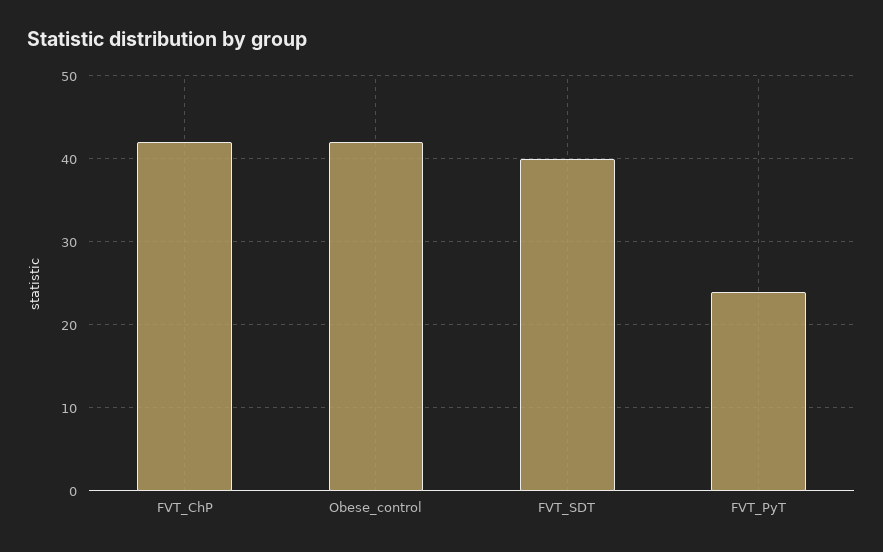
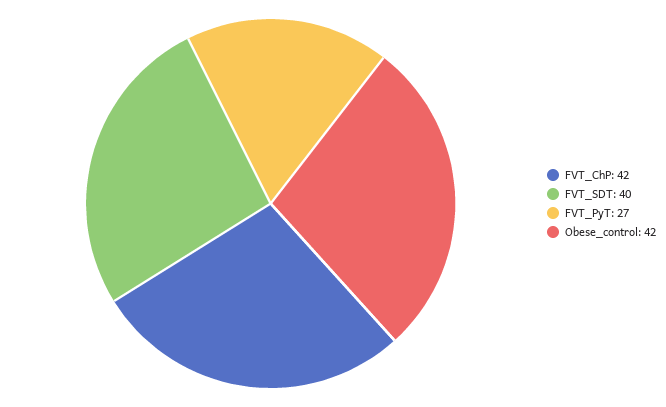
  {
    "FVT_ChP": 42,
    "Obese_control": 42,
    "FVT_SDT": 40,
-   "FVT_PyT": 24
+   "FVT_PyT": 27
  }

